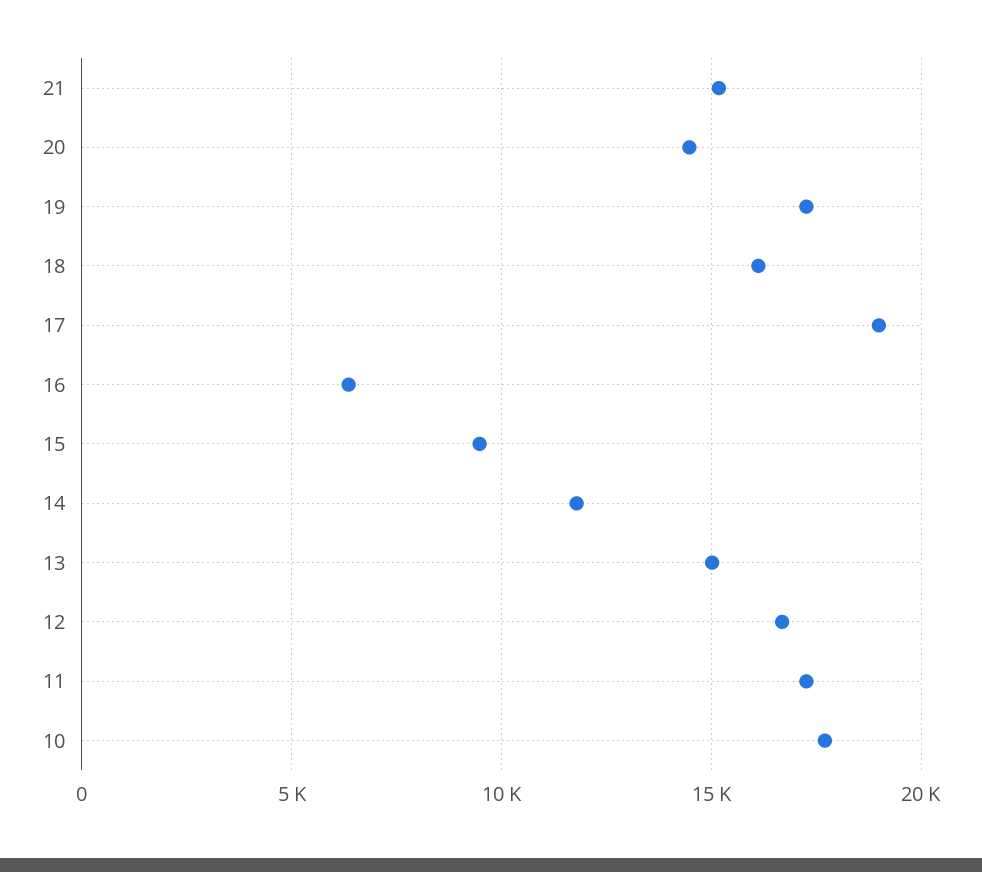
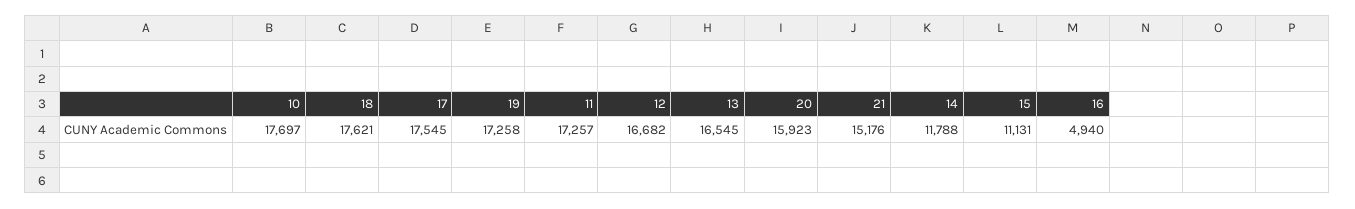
  {
    "21": 15176,
-   "20": 14500,
+   "20": 15923,
    "19": 17258,
-   "18": 16000,
+   "18": 17621,
-   "17": 19000,
+   "17": 17545,
-   "16": 6500,
+   "16": 4940,
-   "15": 9500,
+   "15": 11131,
    "14": 11788,
-   "13": 15000,
+   "13": 16545,
    "12": 16682,
    "11": 17257,
    "10": 17697
  }

